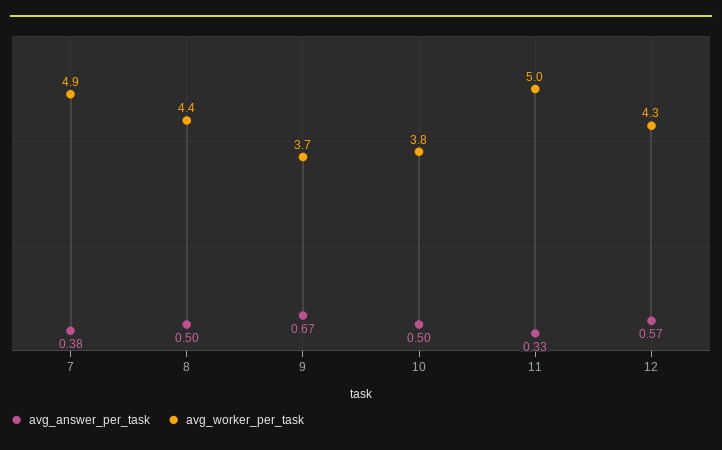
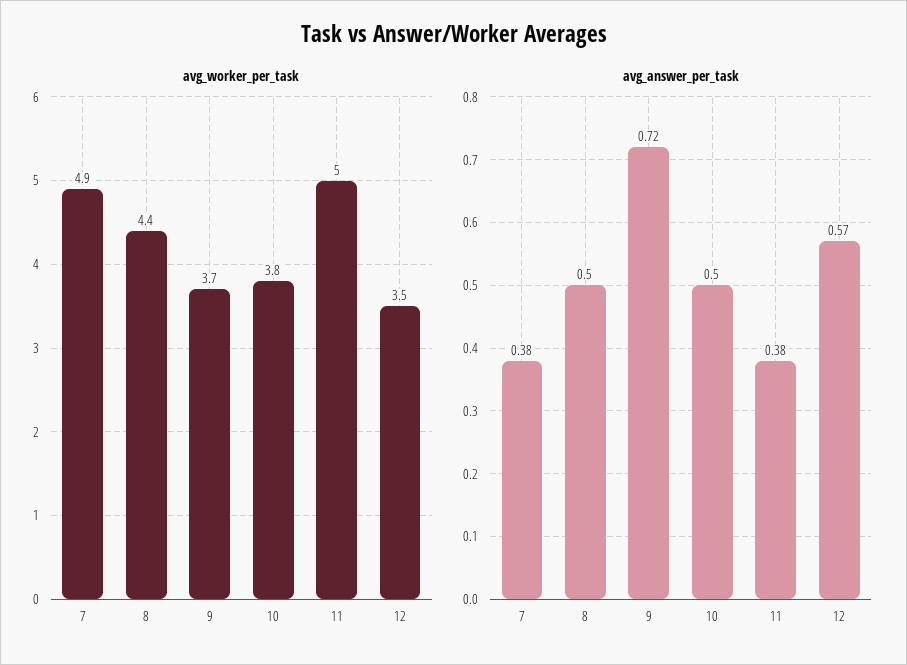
  {
    "avg_answer_per_task": {
      "7": 0.38,
      "8": 0.5,
-     "9": 0.67,
+     "9": 0.72,
      "10": 0.5,
-     "11": 0.33,
+     "11": 0.38,
      "12": 0.57
    },
    "avg_worker_per_task": {
      "7": 4.9,
      "8": 4.4,
      "9": 3.7,
      "10": 3.8,
      "11": 5,
-     "12": 4.3
+     "12": 3.5
    }
  }

